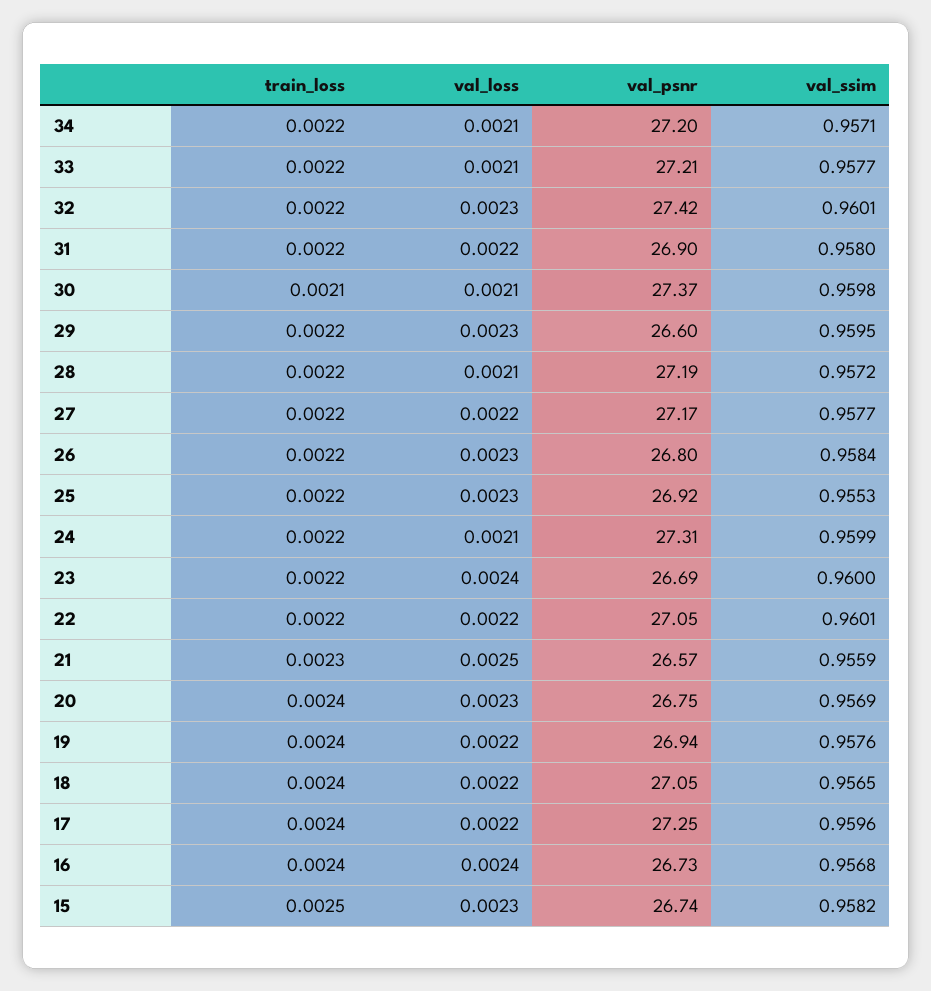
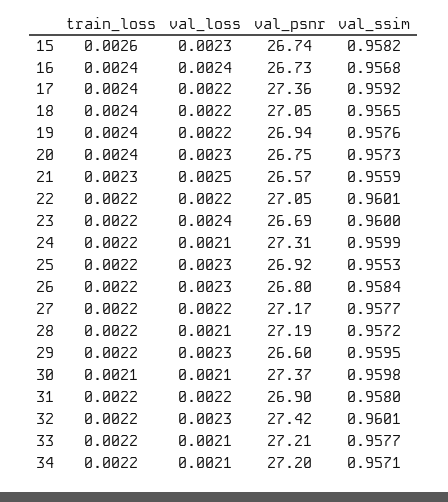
  {
    "train_loss": {
      "34": 0.0022,
      "33": 0.0022,
      "32": 0.0022,
      "31": 0.0022,
      "30": 0.0021,
      "29": 0.0022,
      "28": 0.0022,
      "27": 0.0022,
      "26": 0.0022,
      "25": 0.0022,
      "24": 0.0022,
      "23": 0.0022,
      "22": 0.0022,
      "21": 0.0023,
      "20": 0.0024,
      "19": 0.0024,
      "18": 0.0024,
      "17": 0.0024,
      "16": 0.0024,
-     "15": 0.0025
+     "15": 0.0026
    },
    "val_loss": {
      "34": 0.0021,
      "33": 0.0021,
      "32": 0.0023,
      "31": 0.0022,
      "30": 0.0021,
      "29": 0.0023,
      "28": 0.0021,
      "27": 0.0022,
      "26": 0.0023,
      "25": 0.0023,
      "24": 0.0021,
      "23": 0.0024,
      "22": 0.0022,
      "21": 0.0025,
      "20": 0.0023,
      "19": 0.0022,
      "18": 0.0022,
      "17": 0.0022,
      "16": 0.0024,
      "15": 0.0023
    },
    "val_psnr": {
      "34": 27.2,
      "33": 27.21,
      "32": 27.42,
      "31": 26.9,
      "30": 27.37,
      "29": 26.6,
      "28": 27.19,
      "27": 27.17,
      "26": 26.8,
      "25": 26.92,
      "24": 27.31,
      "23": 26.69,
      "22": 27.05,
      "21": 26.57,
      "20": 26.75,
      "19": 26.94,
      "18": 27.05,
-     "17": 27.25,
+     "17": 27.36,
      "16": 26.73,
      "15": 26.74
    },
    "val_ssim": {
      "34": 0.9571,
      "33": 0.9577,
      "32": 0.9601,
      "31": 0.958,
      "30": 0.9598,
      "29": 0.9595,
      "28": 0.9572,
      "27": 0.9577,
      "26": 0.9584,
      "25": 0.9553,
      "24": 0.9599,
      "23": 0.96,
      "22": 0.9601,
      "21": 0.9559,
-     "20": 0.9569,
+     "20": 0.9573,
      "19": 0.9576,
      "18": 0.9565,
-     "17": 0.9596,
+     "17": 0.9592,
      "16": 0.9568,
      "15": 0.9582
    }
  }

